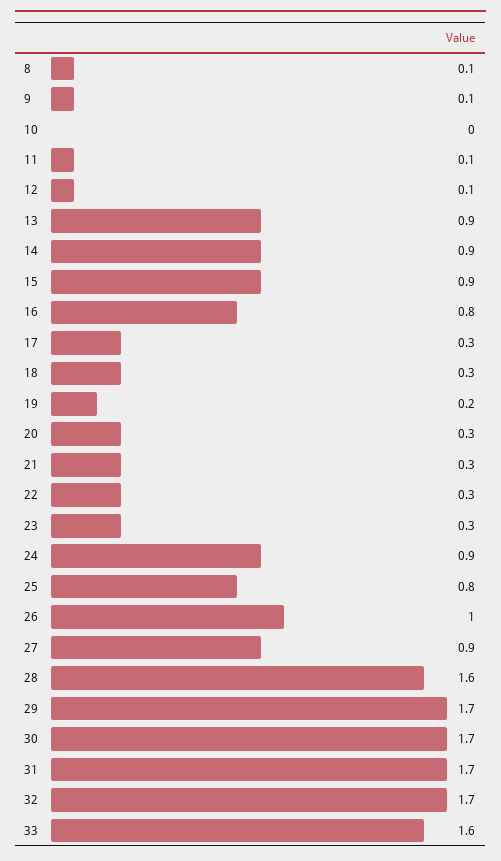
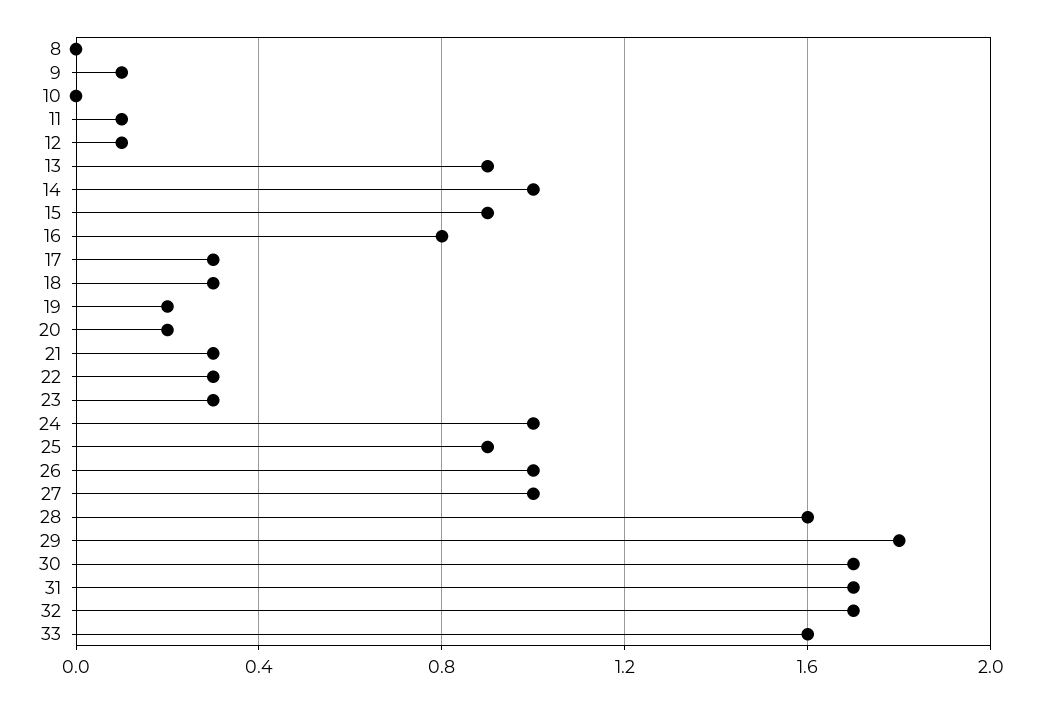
  {
-   "8": 0.1,
+   "8": 0,
    "9": 0.1,
    "10": 0,
    "11": 0.1,
    "12": 0.1,
    "13": 0.9,
-   "14": 0.9,
+   "14": 1,
    "15": 0.9,
    "16": 0.8,
    "17": 0.3,
    "18": 0.3,
    "19": 0.2,
-   "20": 0.3,
+   "20": 0.2,
    "21": 0.3,
    "22": 0.3,
    "23": 0.3,
-   "24": 0.9,
+   "24": 1,
-   "25": 0.8,
+   "25": 0.9,
    "26": 1,
-   "27": 0.9,
+   "27": 1,
    "28": 1.6,
-   "29": 1.7,
+   "29": 1.8,
    "30": 1.7,
    "31": 1.7,
    "32": 1.7,
    "33": 1.6
  }

